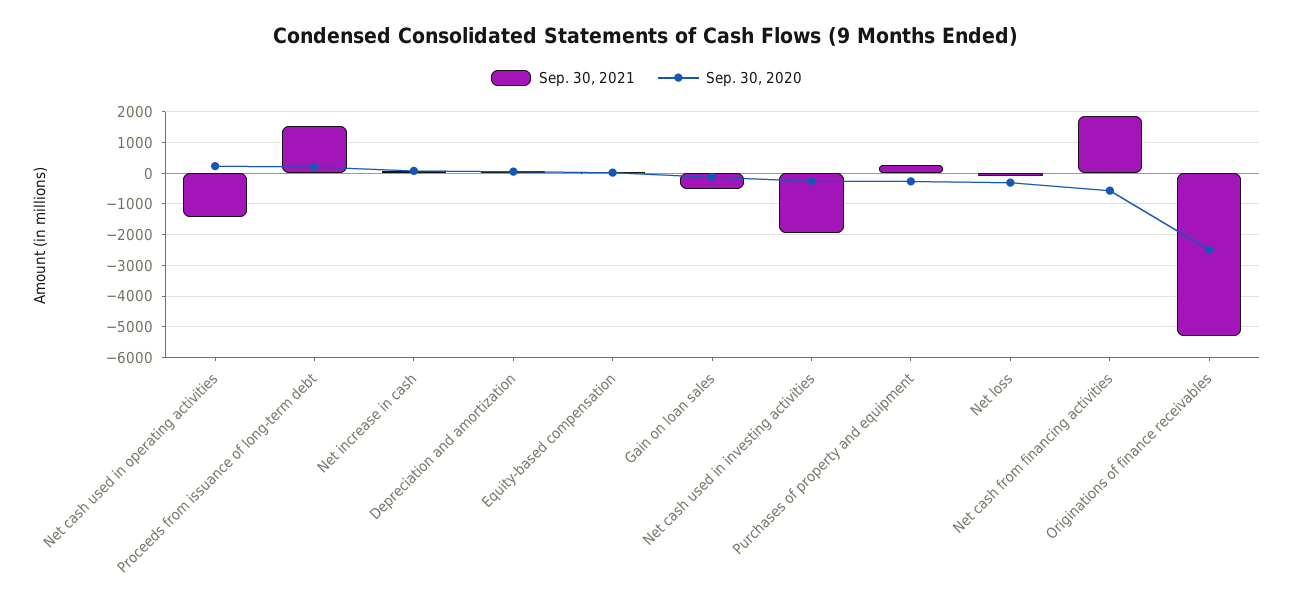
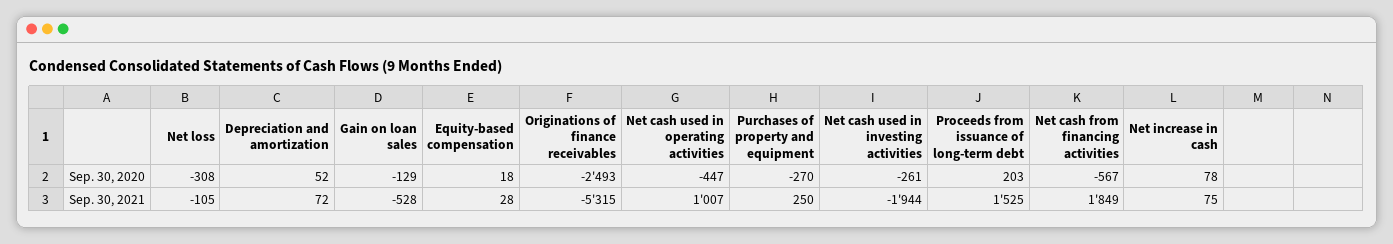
  {
    "Sep. 30, 2021": {
-     "Net cash used in operating activities": -1400,
+     "Net cash used in operating activities": 1007,
      "Proceeds from issuance of long-term debt": 1525,
      "Net increase in cash": 75,
      "Depreciation and amortization": 72,
      "Equity-based compensation": 28,
      "Gain on loan sales": -528,
      "Net cash used in investing activities": -1944,
      "Purchases of property and equipment": 250,
      "Net loss": -105,
      "Net cash from financing activities": 1849,
      "Originations of finance receivables": -5315
    },
    "Sep. 30, 2020": {
-     "Net cash used in operating activities": 200,
+     "Net cash used in operating activities": -447,
      "Proceeds from issuance of long-term debt": 203,
      "Net increase in cash": 78,
      "Depreciation and amortization": 52,
      "Equity-based compensation": 18,
      "Gain on loan sales": -129,
      "Net cash used in investing activities": -261,
      "Purchases of property and equipment": -270,
      "Net loss": -308,
      "Net cash from financing activities": -567,
      "Originations of finance receivables": -2493
    }
  }

